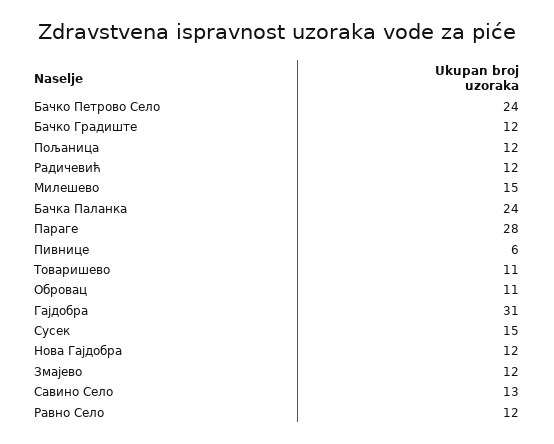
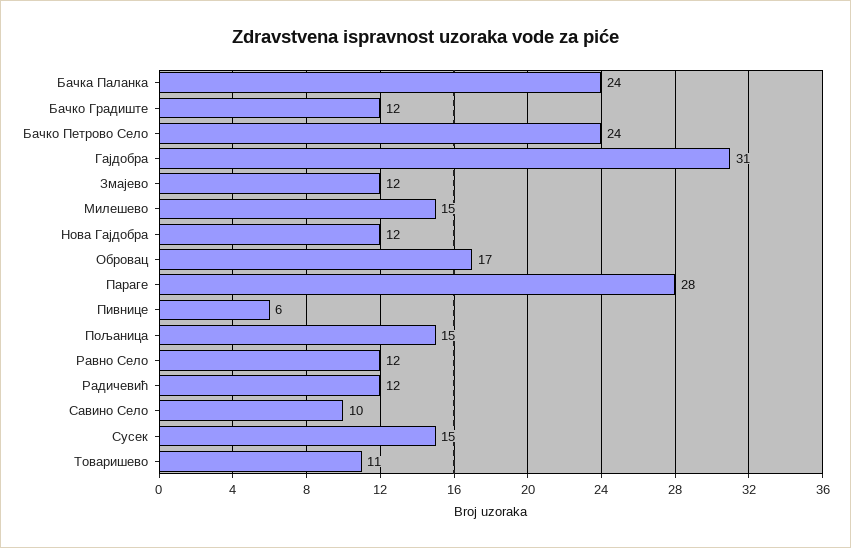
  {
    "Бачко Петрово Село": 24,
    "Бачко Градиште": 12,
-   "Пољаница": 12,
+   "Пољаница": 15,
    "Радичевић": 12,
    "Милешево": 15,
    "Бачка Паланка": 24,
    "Параге": 28,
    "Пивнице": 6,
    "Товаришево": 11,
-   "Обровац": 11,
+   "Обровац": 17,
    "Гајдобра": 31,
    "Сусек": 15,
    "Нова Гајдобра": 12,
    "Змајево": 12,
-   "Савино Село": 13,
+   "Савино Село": 10,
    "Равно Село": 12
  }

